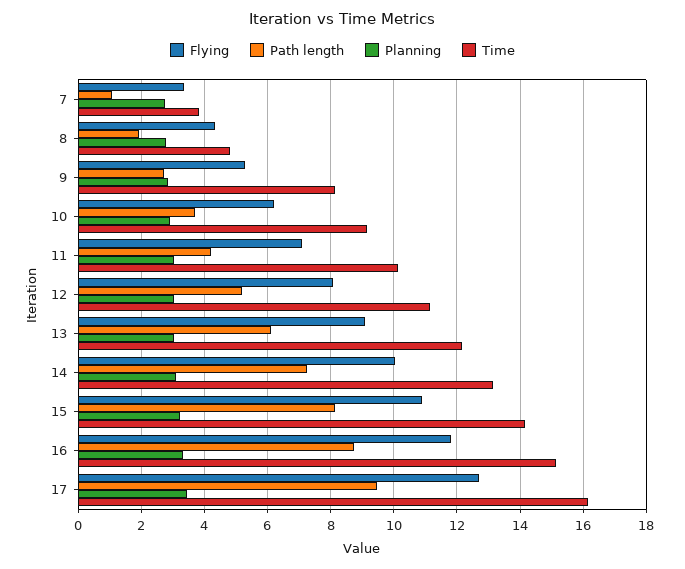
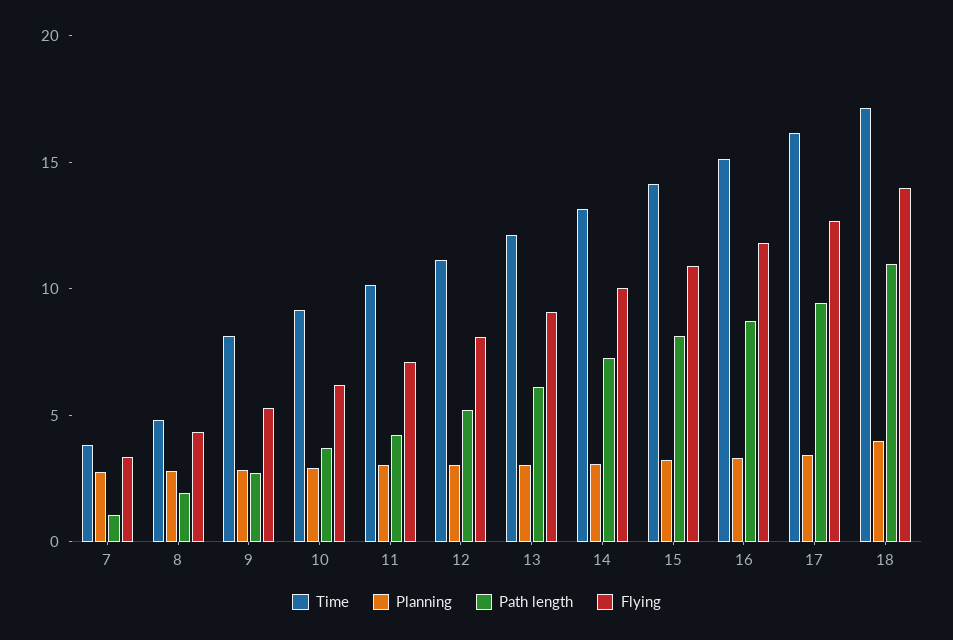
  {
    "Flying": {
      "7": 3.4,
      "8": 4.4,
      "9": 5.2,
      "10": 6.2,
      "11": 7.2,
      "12": 8,
      "13": 9,
      "14": 10,
      "15": 11,
      "16": 11.8,
-     "17": 12.6
+     "17": 12.6,
+     "18": 14
    },
    "Path length": {
      "7": 1,
      "8": 2,
      "9": 2.8,
      "10": 3.8,
      "11": 4.2,
      "12": 5.2,
      "13": 6.2,
      "14": 7.2,
      "15": 8.2,
      "16": 8.8,
-     "17": 9.4
+     "17": 9.4,
+     "18": 11
    },
    "Planning": {
      "7": 2.8,
      "8": 2.8,
      "9": 2.8,
      "10": 3,
      "11": 3,
      "12": 3,
      "13": 3,
      "14": 3,
      "15": 3.2,
      "16": 3.4,
-     "17": 3.4
+     "17": 3.4,
+     "18": 4
    },
    "Time": {
      "7": 3.8,
      "8": 4.8,
      "9": 8.2,
      "10": 9.2,
      "11": 10.2,
      "12": 11.2,
      "13": 12.2,
      "14": 13.2,
      "15": 14.2,
      "16": 15.2,
-     "17": 16.2
+     "17": 16.2,
+     "18": 17
    }
  }

